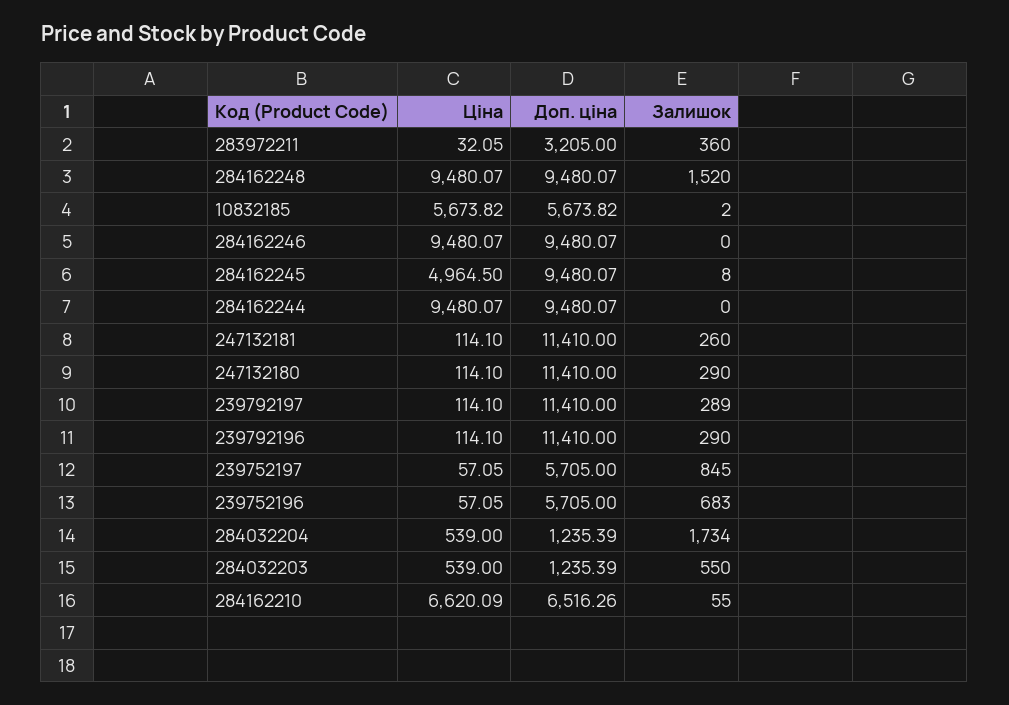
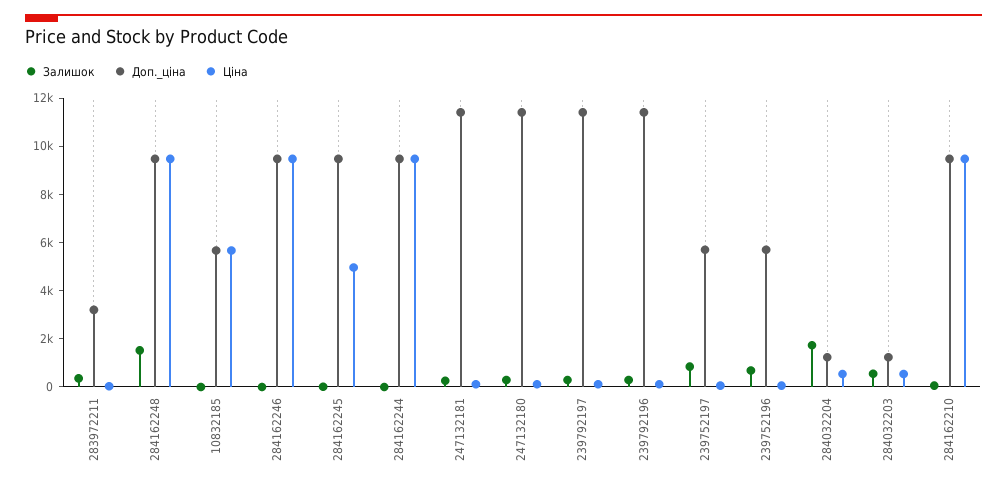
  {
    "Ціна": {
      "283972211": 32.05,
      "284162248": 9480.07,
      "10832185": 5673.82,
      "284162246": 9480.07,
      "284162245": 4964.5,
      "284162244": 9480.07,
      "247132181": 114.1,
      "247132180": 114.1,
      "239792197": 114.1,
      "239792196": 114.1,
      "239752197": 57.05,
      "239752196": 57.05,
      "284032204": 539,
      "284032203": 539,
-     "284162210": 6620.09
+     "284162210": 9500
    },
    "Доп. ціна": {
      "283972211": 3205,
      "284162248": 9480.07,
      "10832185": 5673.82,
      "284162246": 9480.07,
      "284162245": 9480.07,
      "284162244": 9480.07,
      "247132181": 11410,
      "247132180": 11410,
      "239792197": 11410,
      "239792196": 11410,
      "239752197": 5705,
      "239752196": 5705,
      "284032204": 1235.39,
      "284032203": 1235.39,
-     "284162210": 6516.26
+     "284162210": 9500
    },
    "Залишок": {
      "283972211": 360,
      "284162248": 1520,
      "10832185": 2,
      "284162246": 0,
      "284162245": 8,
      "284162244": 0,
      "247132181": 260,
      "247132180": 290,
      "239792197": 289,
      "239792196": 290,
      "239752197": 845,
      "239752196": 683,
      "284032204": 1734,
      "284032203": 550,
      "284162210": 55
    }
  }

